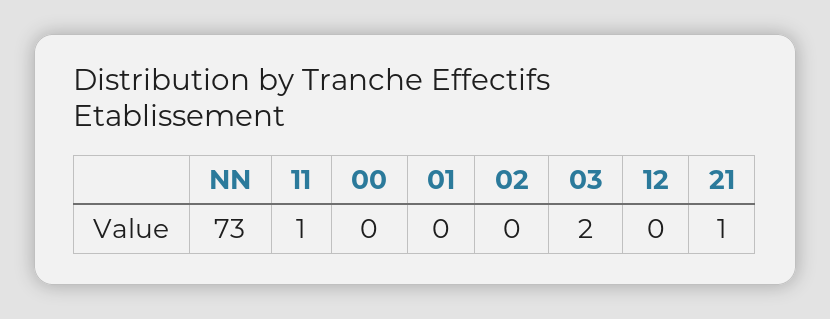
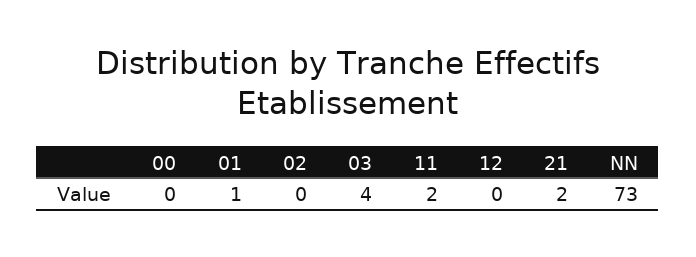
  {
    "NN": 73,
-   "11": 1,
+   "11": 2,
    "00": 0,
-   "01": 0,
+   "01": 1,
    "02": 0,
-   "03": 2,
+   "03": 4,
    "12": 0,
-   "21": 1
+   "21": 2
  }

